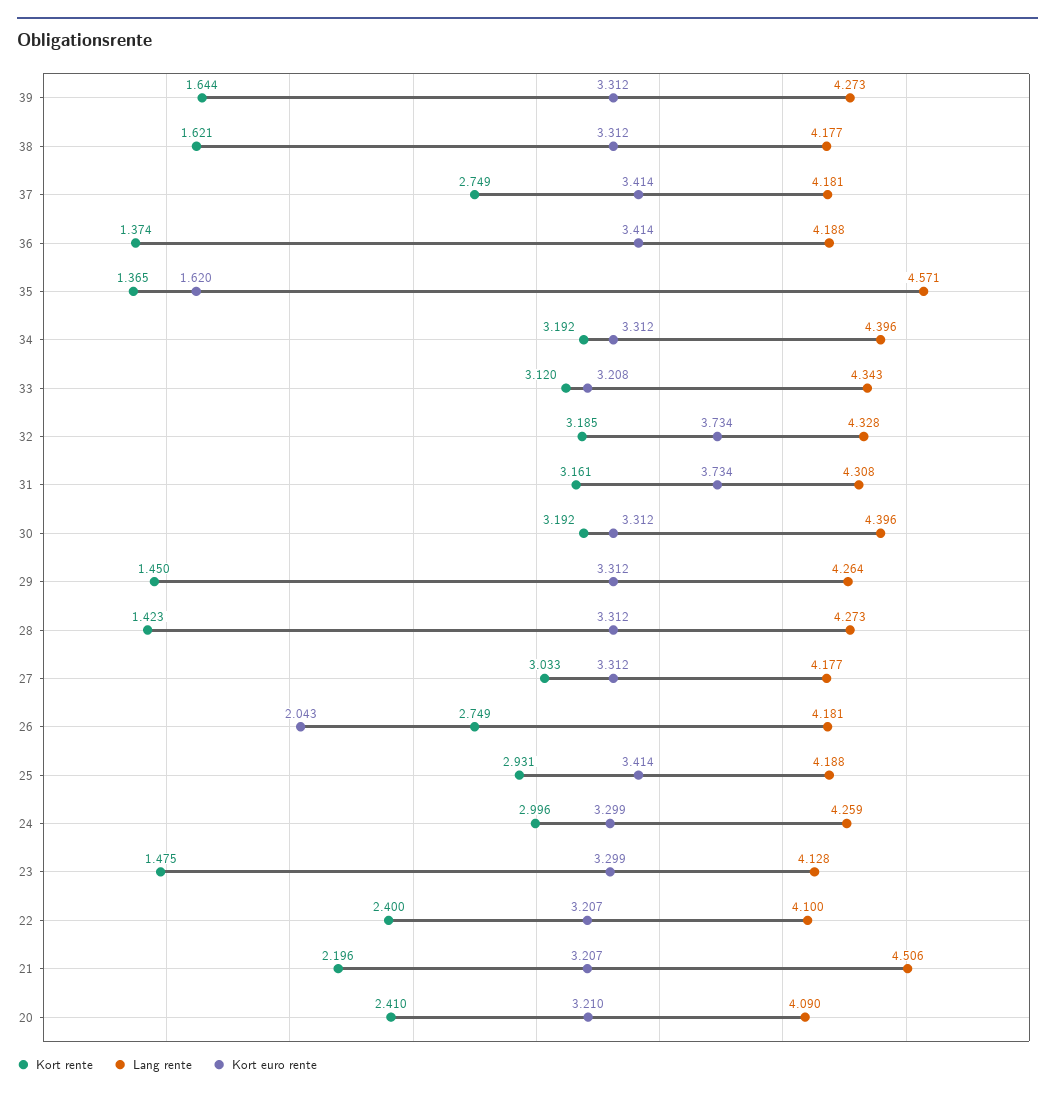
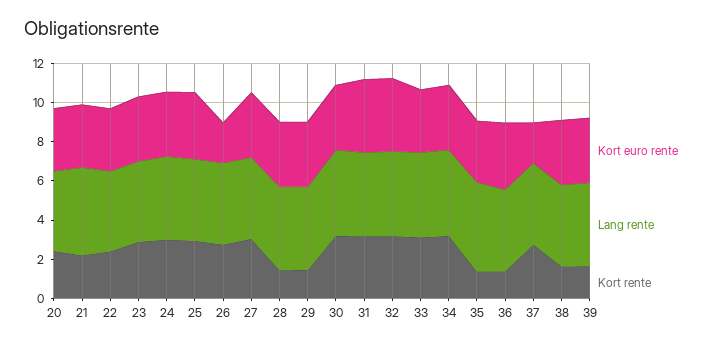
  {
    "Kort rente": {
      "39": 1.644,
      "38": 1.621,
      "37": 2.749,
      "36": 1.374,
      "35": 1.365,
      "34": 3.192,
      "33": 3.12,
      "32": 3.185,
      "31": 3.161,
      "30": 3.192,
      "29": 1.45,
      "28": 1.423,
      "27": 3.033,
      "26": 2.749,
      "25": 2.931,
      "24": 2.996,
-     "23": 1.475,
+     "23": 3,
      "22": 2.4,
      "21": 2.196,
      "20": 2.41
    },
    "Lang rente": {
      "39": 4.273,
      "38": 4.177,
      "37": 4.181,
      "36": 4.188,
      "35": 4.571,
      "34": 4.396,
      "33": 4.343,
      "32": 4.328,
      "31": 4.308,
      "30": 4.396,
      "29": 4.264,
      "28": 4.273,
      "27": 4.177,
      "26": 4.181,
      "25": 4.188,
      "24": 4.259,
      "23": 4.128,
      "22": 4.1,
      "21": 4.506,
      "20": 4.09
    },
    "Kort euro rente": {
      "39": 3.312,
      "38": 3.312,
-     "37": 3.414,
+     "37": 2,
      "36": 3.414,
-     "35": 1.62,
+     "35": 3,
      "34": 3.312,
      "33": 3.208,
      "32": 3.734,
      "31": 3.734,
      "30": 3.312,
      "29": 3.312,
      "28": 3.312,
      "27": 3.312,
      "26": 2.043,
      "25": 3.414,
      "24": 3.299,
      "23": 3.299,
      "22": 3.207,
      "21": 3.207,
      "20": 3.21
    }
  }

